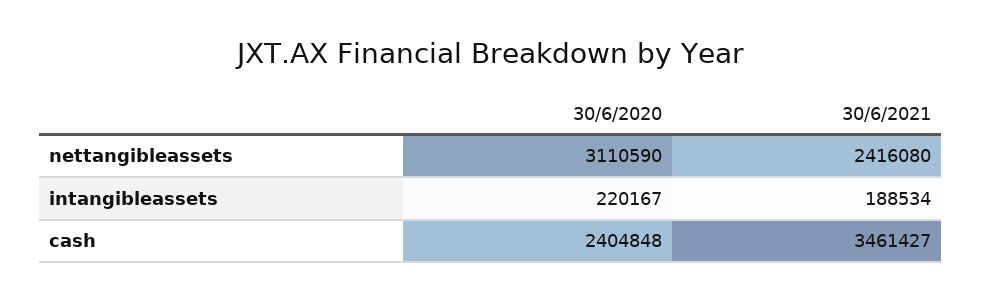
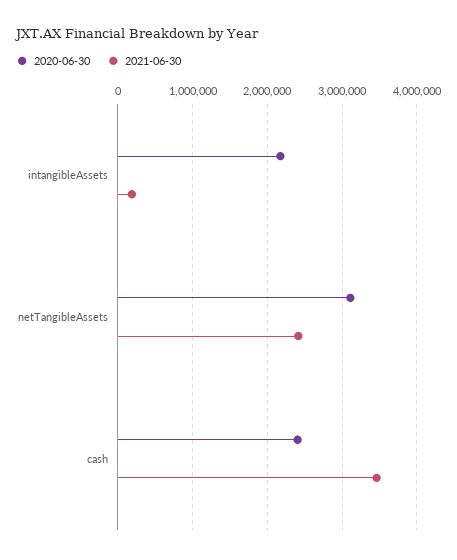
  {
    "30/6/2020": {
      "nettangibleassets": 3110590,
-     "intangibleassets": 220167,
+     "intangibleassets": 2200000,
      "cash": 2404848
    },
    "30/6/2021": {
      "nettangibleassets": 2416080,
      "intangibleassets": 188534,
      "cash": 3461427
    }
  }

